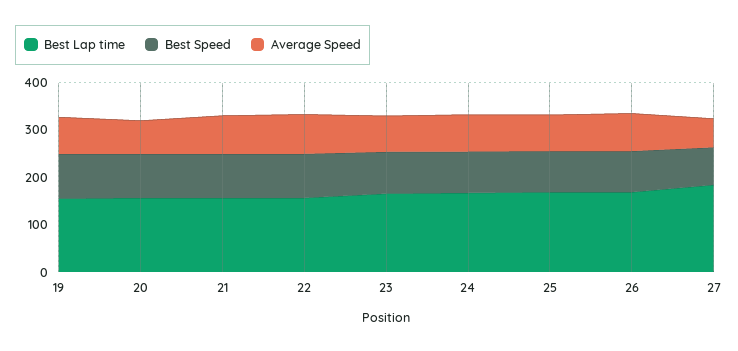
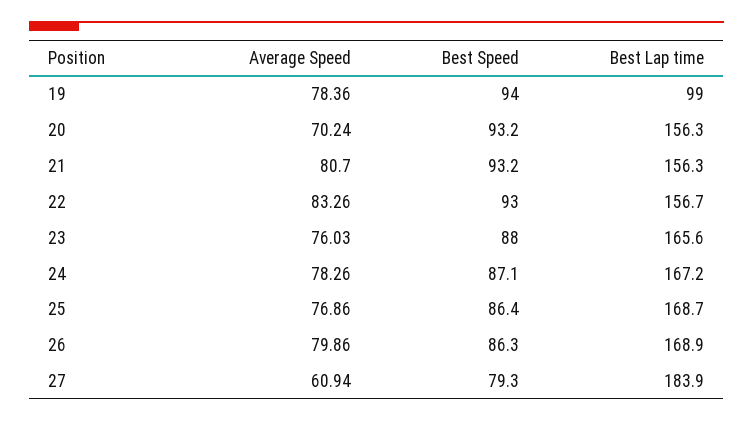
  {
    "Best Lap time": {
-     "19": 160,
+     "19": 99,
      "20": 156.3,
      "21": 156.3,
      "22": 156.7,
      "23": 165.6,
      "24": 167.2,
      "25": 168.7,
      "26": 168.9,
      "27": 183.9
    },
    "Best Speed": {
      "19": 94,
      "20": 93.2,
      "21": 93.2,
      "22": 93,
      "23": 88,
      "24": 87.1,
      "25": 86.4,
      "26": 86.3,
      "27": 79.3
    },
    "Average Speed": {
      "19": 78.36,
      "20": 70.24,
      "21": 80.7,
      "22": 83.26,
      "23": 76.03,
      "24": 78.26,
      "25": 76.86,
      "26": 79.86,
      "27": 60.94
    }
  }

